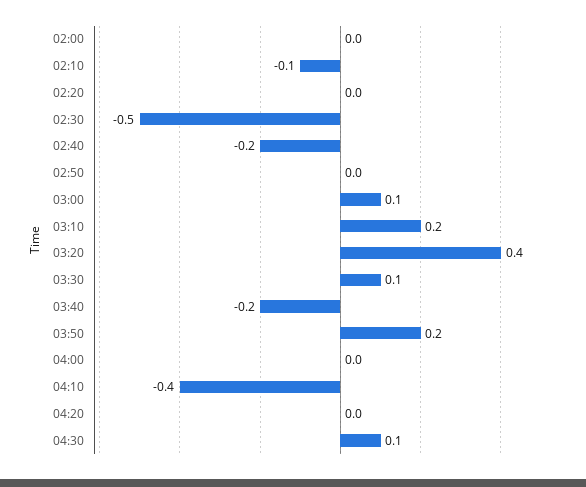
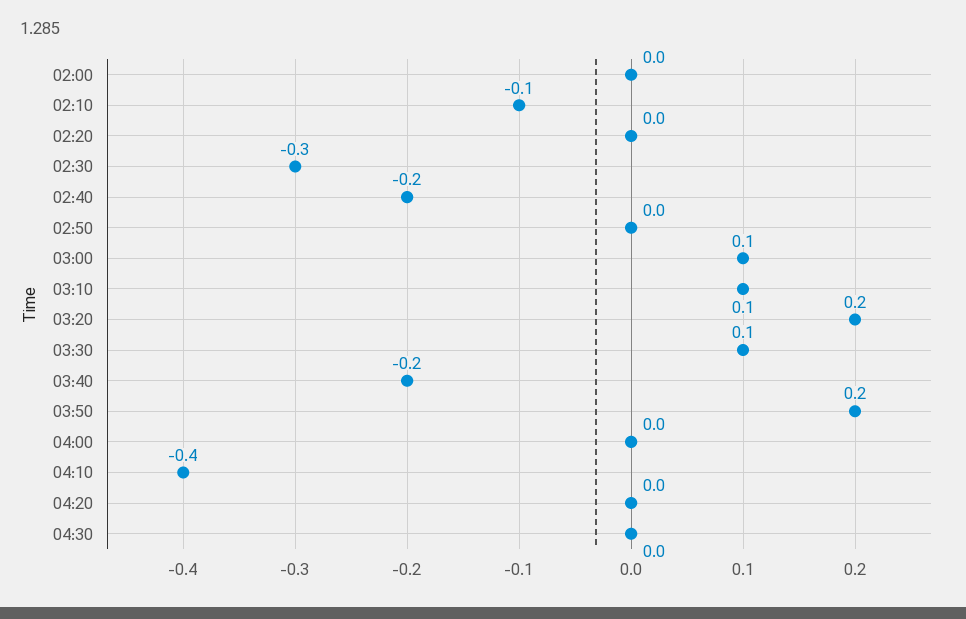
  {
    "02:00": 0,
    "02:10": -0.1,
    "02:20": 0,
-   "02:30": -0.5,
+   "02:30": -0.3,
    "02:40": -0.2,
    "02:50": 0,
    "03:00": 0.1,
-   "03:10": 0.2,
+   "03:10": 0.1,
-   "03:20": 0.4,
+   "03:20": 0.2,
    "03:30": 0.1,
    "03:40": -0.2,
    "03:50": 0.2,
    "04:00": 0,
    "04:10": -0.4,
    "04:20": 0,
-   "04:30": 0.1
+   "04:30": 0
  }

